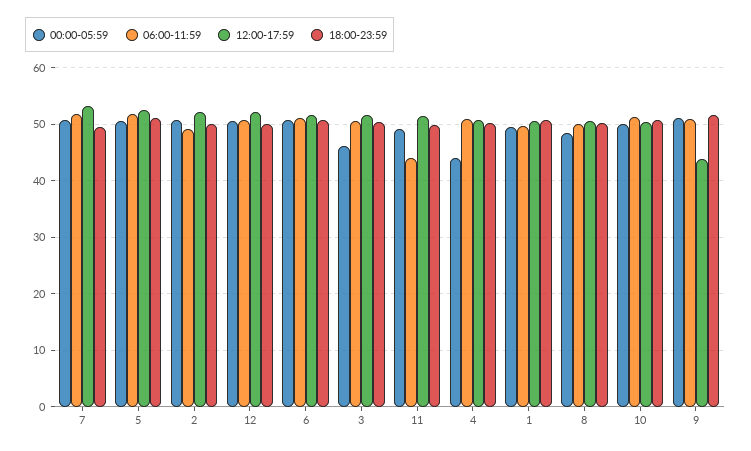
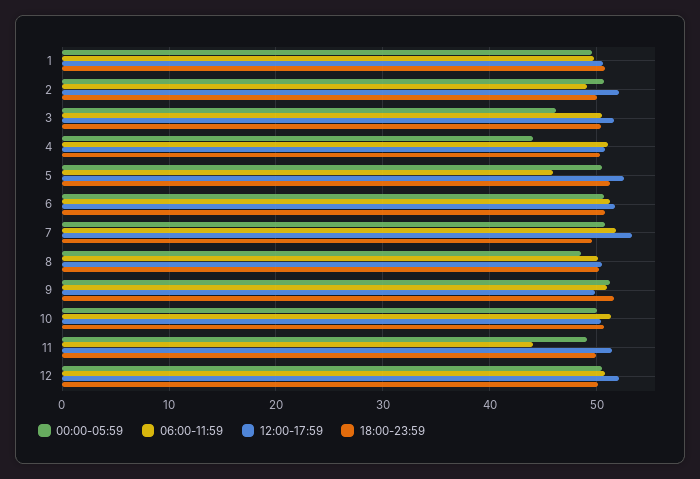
  {
    "00:00-05:59": {
      "7": 51,
      "5": 51,
      "2": 51,
      "12": 51,
      "6": 51,
      "3": 46,
      "11": 49,
      "4": 44,
      "1": 50,
      "8": 49,
      "10": 50,
      "9": 51
    },
    "06:00-11:59": {
      "7": 52,
-     "5": 52,
+     "5": 46,
      "2": 49,
      "12": 51,
      "6": 51,
      "3": 51,
      "11": 44,
      "4": 51,
      "1": 50,
      "8": 50,
      "10": 51,
      "9": 51
    },
    "12:00-17:59": {
      "7": 53,
      "5": 53,
      "2": 52,
      "12": 52,
      "6": 52,
      "3": 52,
      "11": 51,
      "4": 51,
      "1": 51,
      "8": 51,
      "10": 50,
-     "9": 44
+     "9": 50
    },
    "18:00-23:59": {
      "7": 50,
      "5": 51,
      "2": 50,
      "12": 50,
      "6": 51,
      "3": 50,
      "11": 50,
      "4": 50,
      "1": 51,
      "8": 50,
      "10": 51,
      "9": 52
    }
  }

